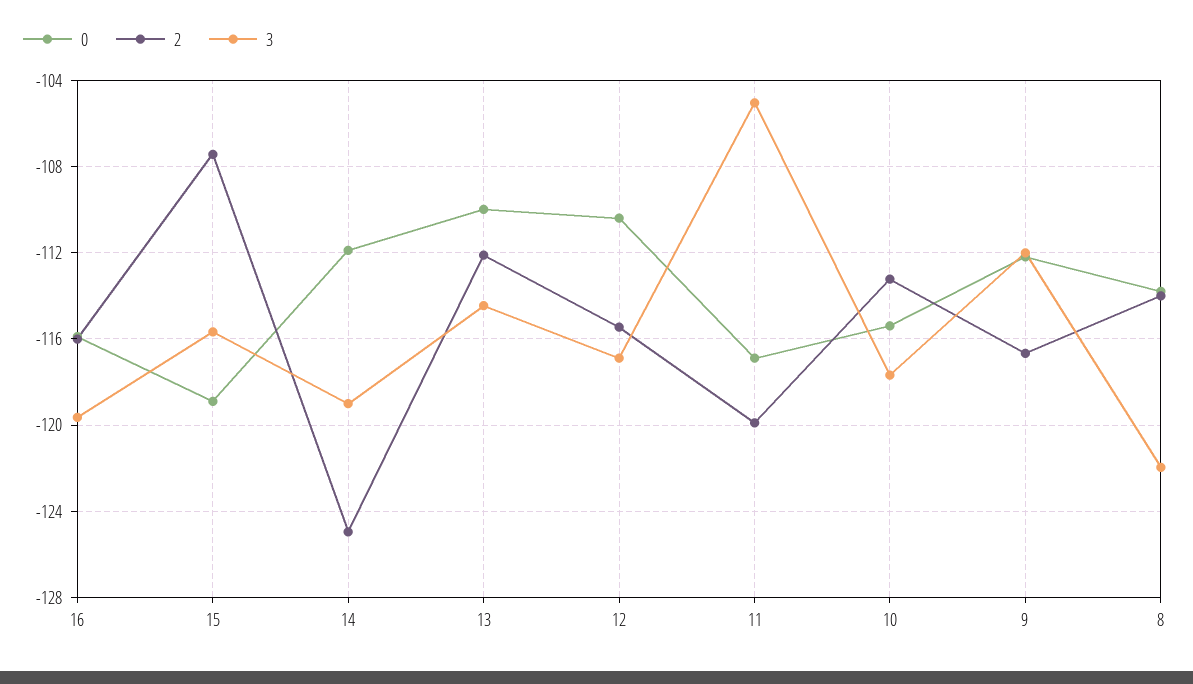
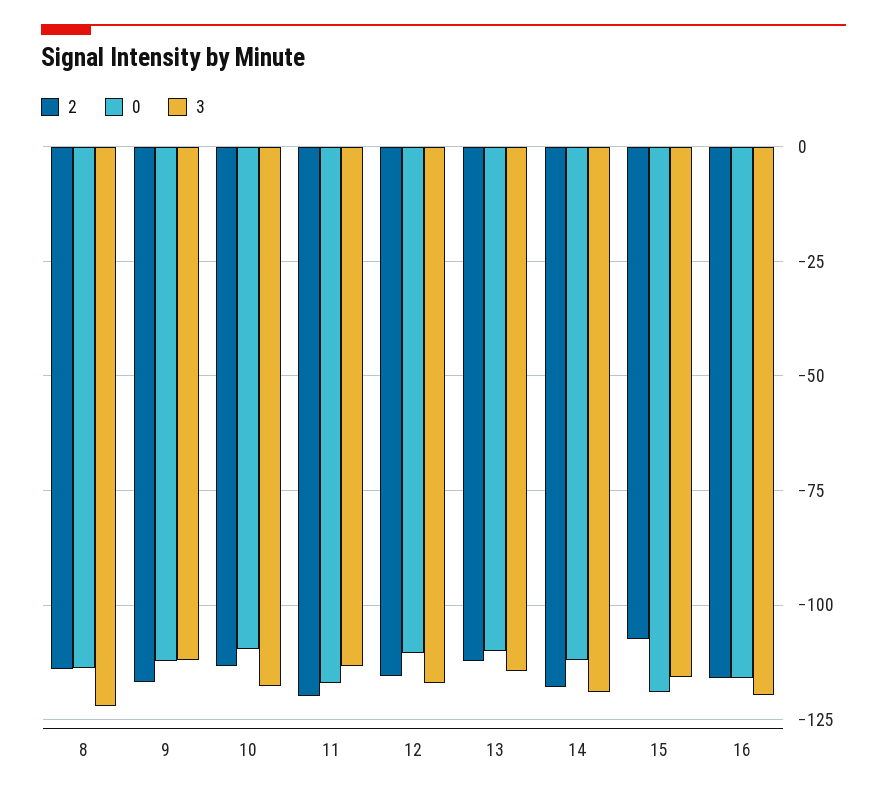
  {
    "0": {
      "16": -116,
      "15": -119,
      "14": -112,
      "13": -110,
      "12": -110.5,
      "11": -117,
-     "10": -115.5,
+     "10": -110,
      "9": -112,
      "8": -114
    },
    "2": {
      "16": -116,
      "15": -107.5,
-     "14": -125,
+     "14": -117.5,
      "13": -112,
      "12": -115.5,
      "11": -120,
      "10": -113,
      "9": -116.5,
      "8": -114
    },
    "3": {
      "16": -119.5,
      "15": -115.5,
      "14": -119,
      "13": -114.5,
      "12": -117,
-     "11": -105,
+     "11": -112.5,
      "10": -117.5,
      "9": -112,
      "8": -122
    }
  }

